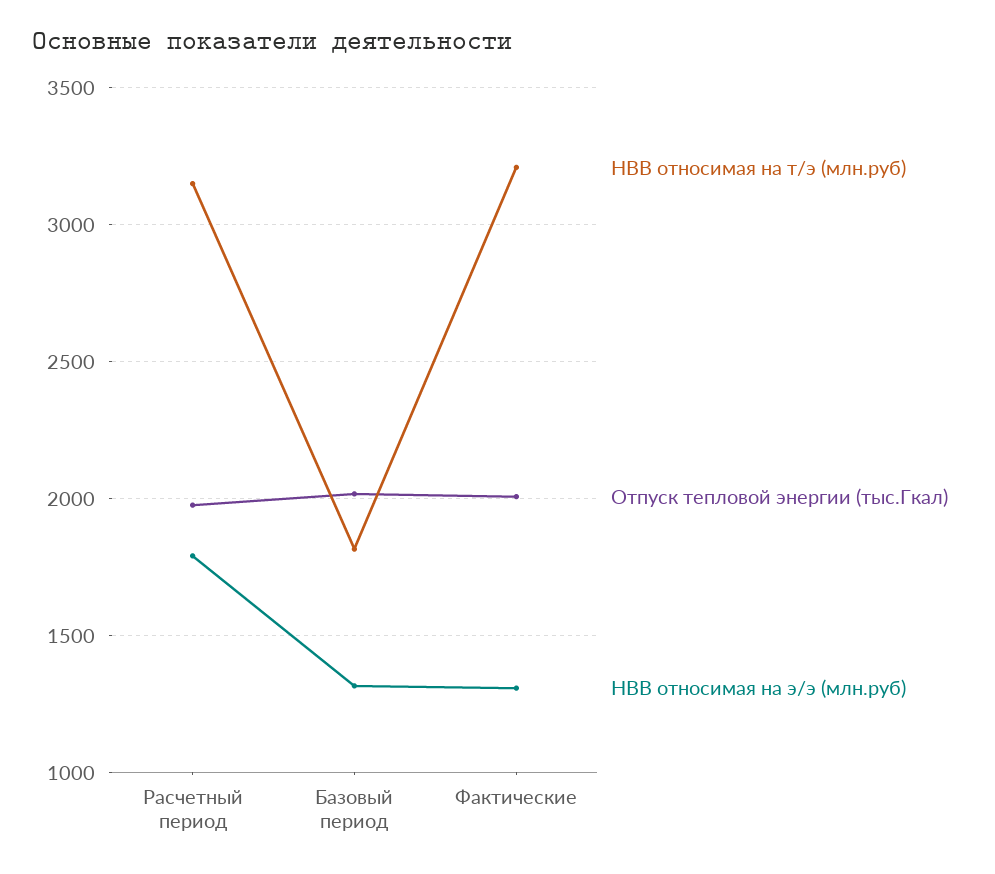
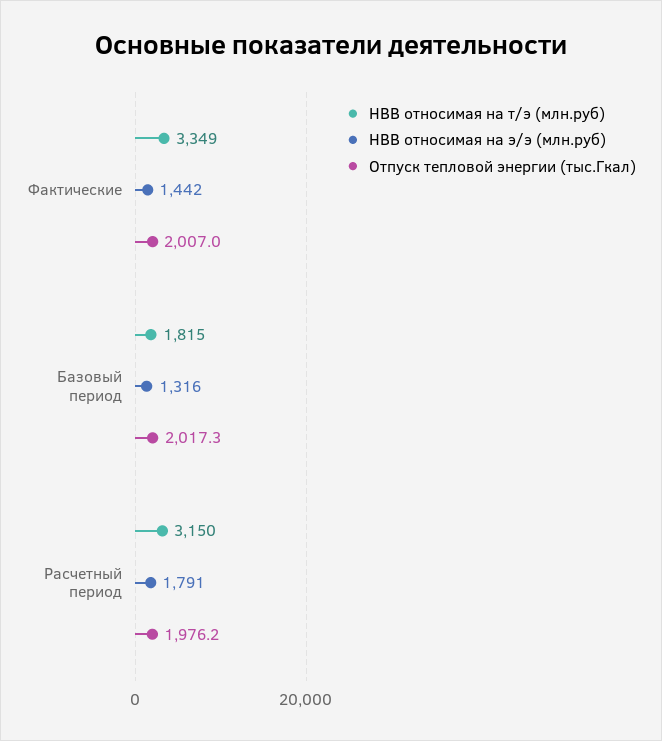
  {
    "НВВ относимая на т/э (млн.руб)": {
      "Расчетный период": 3150,
      "Базовый период": 1815,
-     "Фактические": 3200
+     "Фактические": 3349
    },
    "Отпуск тепловой энергии (тыс.Гкал)": {
      "Расчетный период": 1976.2,
      "Базовый период": 2017.3,
      "Фактические": 2007
    },
    "НВВ относимая на э/э (млн.руб)": {
      "Расчетный период": 1791,
      "Базовый период": 1316,
-     "Фактические": 1300
+     "Фактические": 1442
    }
  }

